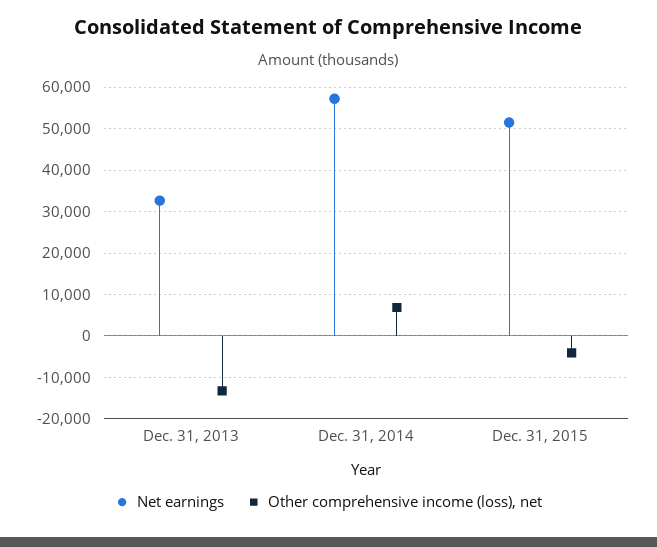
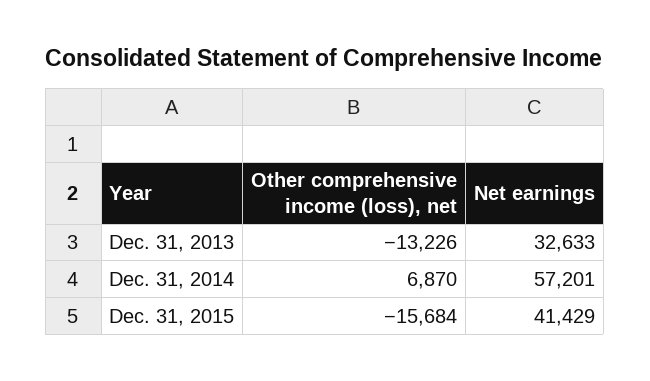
  {
    "Net earnings": {
      "Dec. 31, 2013": 32633,
      "Dec. 31, 2014": 57201,
-     "Dec. 31, 2015": 52000
+     "Dec. 31, 2015": 41429
    },
    "Other comprehensive income (loss), net": {
      "Dec. 31, 2013": -13226,
      "Dec. 31, 2014": 6870,
-     "Dec. 31, 2015": -4000
+     "Dec. 31, 2015": -15684
    }
  }

